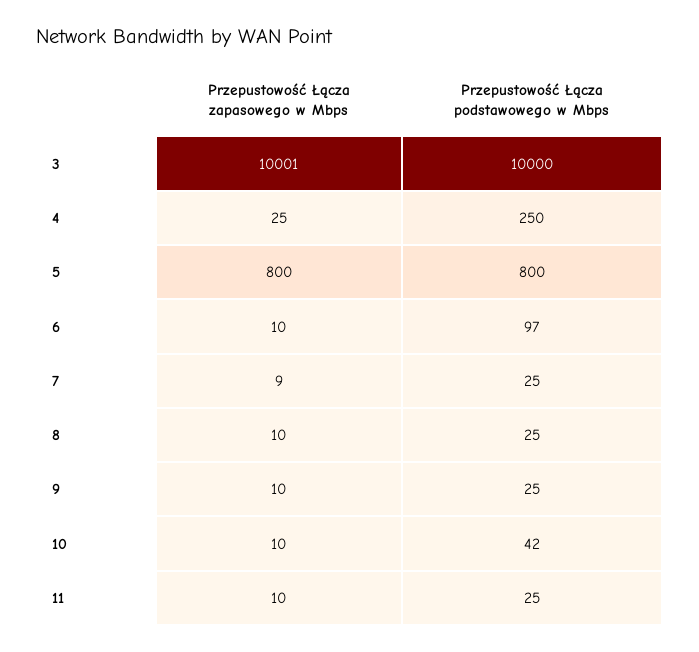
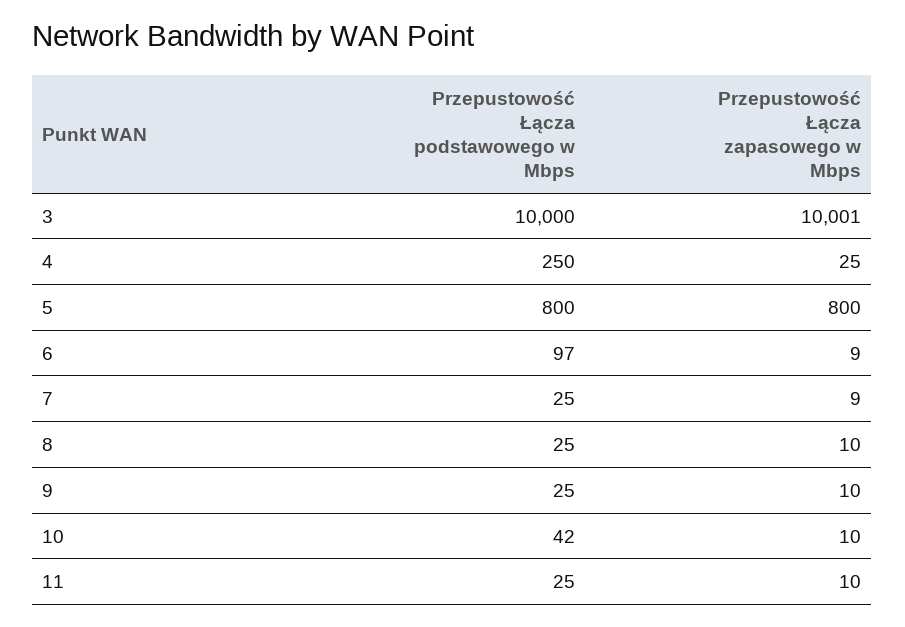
  {
    "Przepustowość Łącza zapasowego w Mbps": {
      "3": 10001,
      "4": 25,
      "5": 800,
-     "6": 10,
+     "6": 9,
      "7": 9,
      "8": 10,
      "9": 10,
      "10": 10,
      "11": 10
    },
    "Przepustowość Łącza podstawowego w Mbps": {
      "3": 10000,
      "4": 250,
      "5": 800,
      "6": 97,
      "7": 25,
      "8": 25,
      "9": 25,
      "10": 42,
      "11": 25
    }
  }

